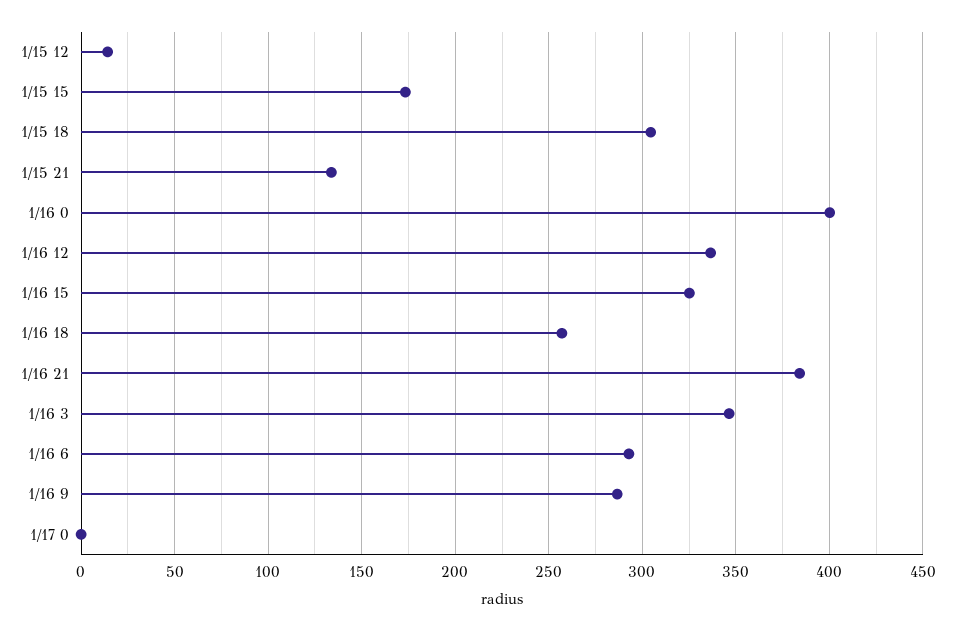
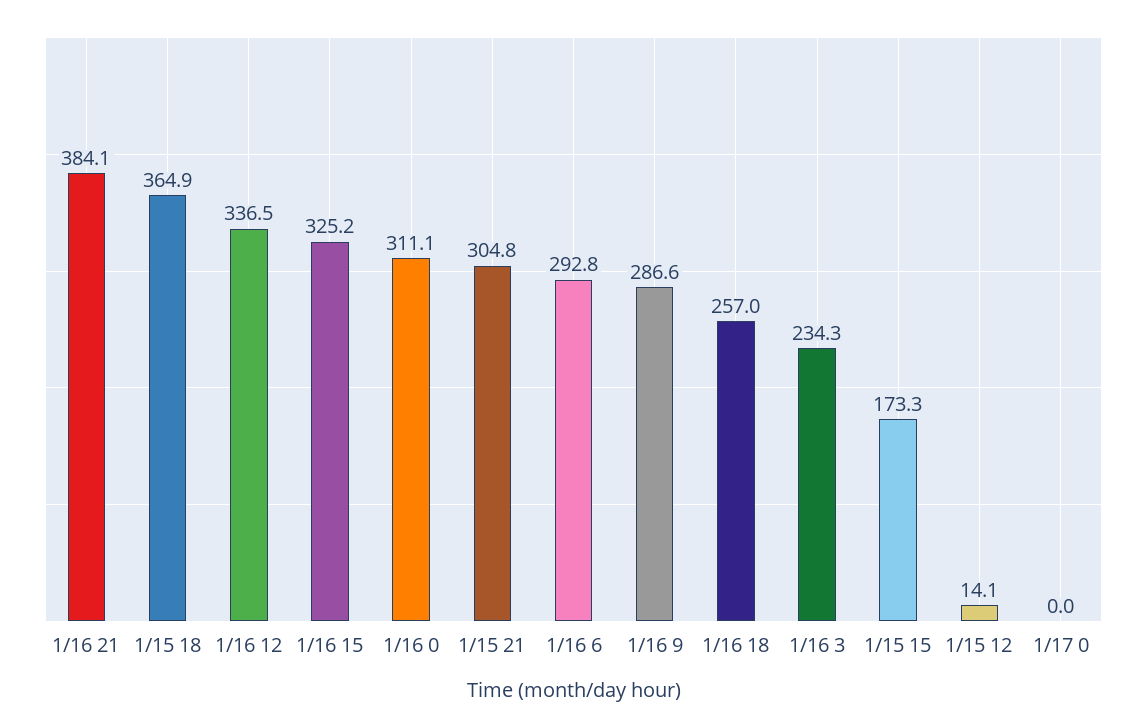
  {
    "1/15 12": 14.1,
    "1/15 15": 173.3,
-   "1/15 18": 305,
+   "1/15 18": 364.9,
-   "1/15 21": 135,
+   "1/15 21": 304.8,
-   "1/16 0": 400,
+   "1/16 0": 311.1,
    "1/16 12": 336.5,
    "1/16 15": 325.2,
    "1/16 18": 257,
    "1/16 21": 384.1,
-   "1/16 3": 345,
+   "1/16 3": 234.3,
    "1/16 6": 292.8,
    "1/16 9": 286.6,
    "1/17 0": 0
  }

